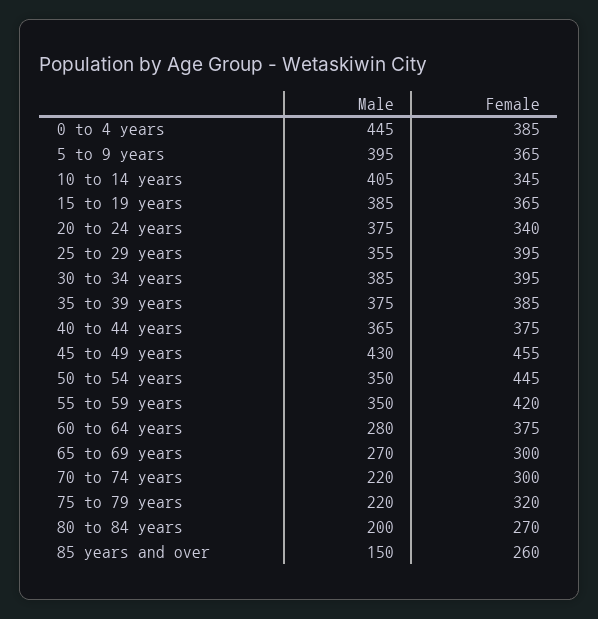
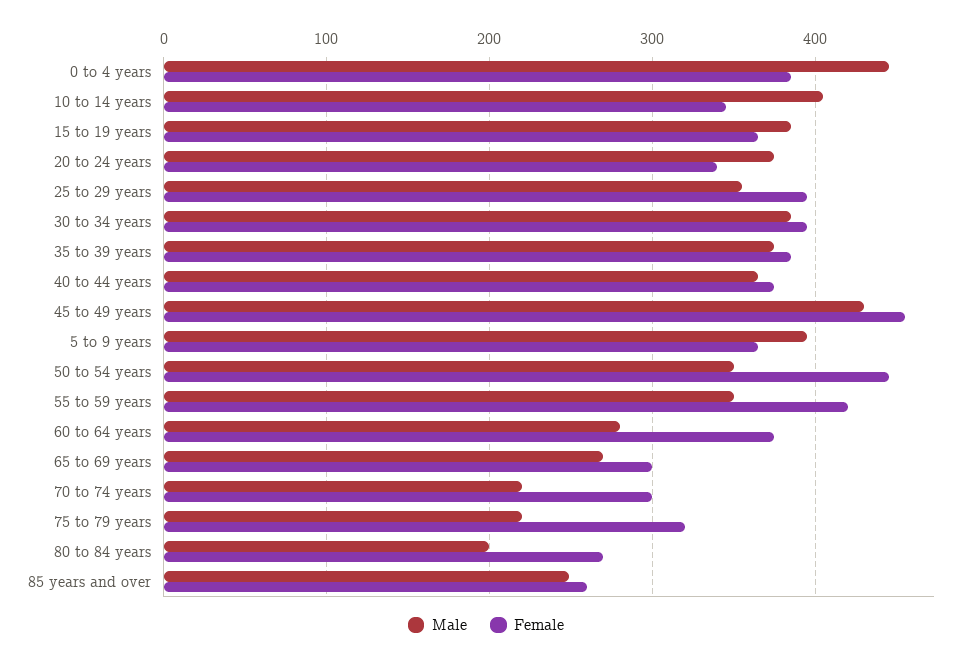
  {
    "Male": {
      "0 to 4 years": 445,
      "5 to 9 years": 395,
      "10 to 14 years": 405,
      "15 to 19 years": 385,
      "20 to 24 years": 375,
      "25 to 29 years": 355,
      "30 to 34 years": 385,
      "35 to 39 years": 375,
      "40 to 44 years": 365,
      "45 to 49 years": 430,
      "50 to 54 years": 350,
      "55 to 59 years": 350,
      "60 to 64 years": 280,
      "65 to 69 years": 270,
      "70 to 74 years": 220,
      "75 to 79 years": 220,
      "80 to 84 years": 200,
-     "85 years and over": 150
+     "85 years and over": 250
    },
    "Female": {
      "0 to 4 years": 385,
      "5 to 9 years": 365,
      "10 to 14 years": 345,
      "15 to 19 years": 365,
      "20 to 24 years": 340,
      "25 to 29 years": 395,
      "30 to 34 years": 395,
      "35 to 39 years": 385,
      "40 to 44 years": 375,
      "45 to 49 years": 455,
      "50 to 54 years": 445,
      "55 to 59 years": 420,
      "60 to 64 years": 375,
      "65 to 69 years": 300,
      "70 to 74 years": 300,
      "75 to 79 years": 320,
      "80 to 84 years": 270,
      "85 years and over": 260
    }
  }

